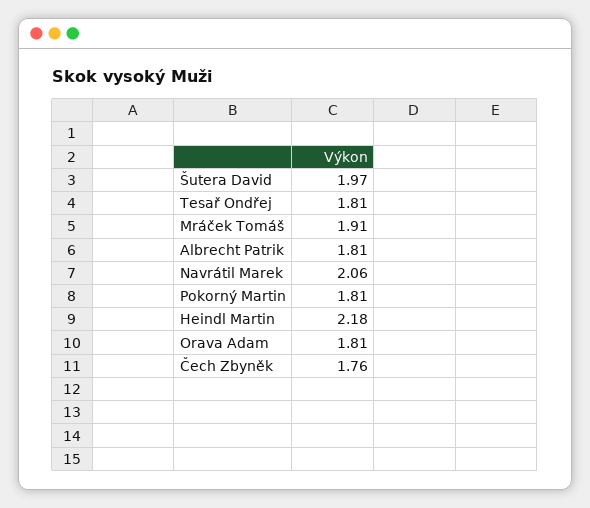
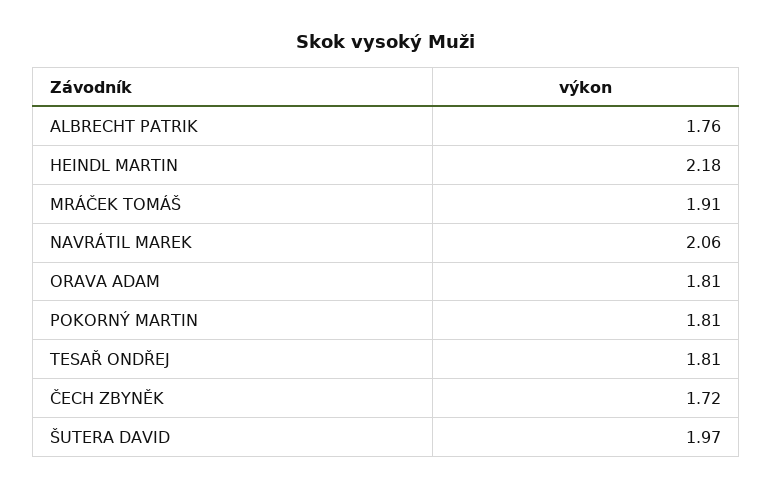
  {
    "Šutera David": 1.97,
    "Tesař Ondřej": 1.81,
    "Mráček Tomáš": 1.91,
-   "Albrecht Patrik": 1.81,
+   "Albrecht Patrik": 1.76,
    "Navrátil Marek": 2.06,
    "Pokorný Martin": 1.81,
    "Heindl Martin": 2.18,
    "Orava Adam": 1.81,
-   "Čech Zbyněk": 1.76
+   "Čech Zbyněk": 1.72
  }

